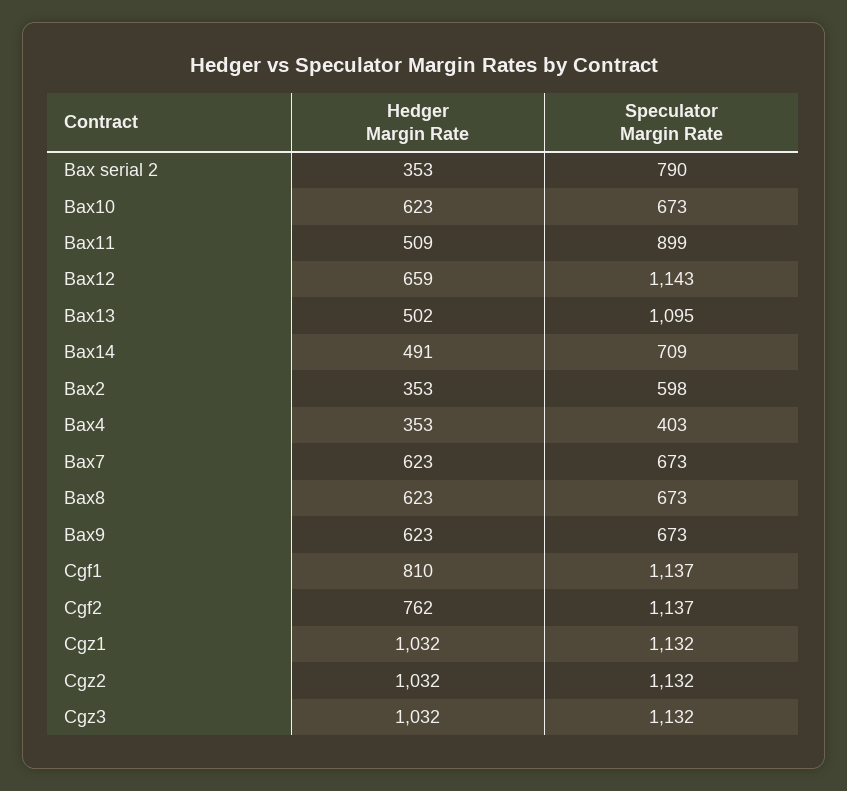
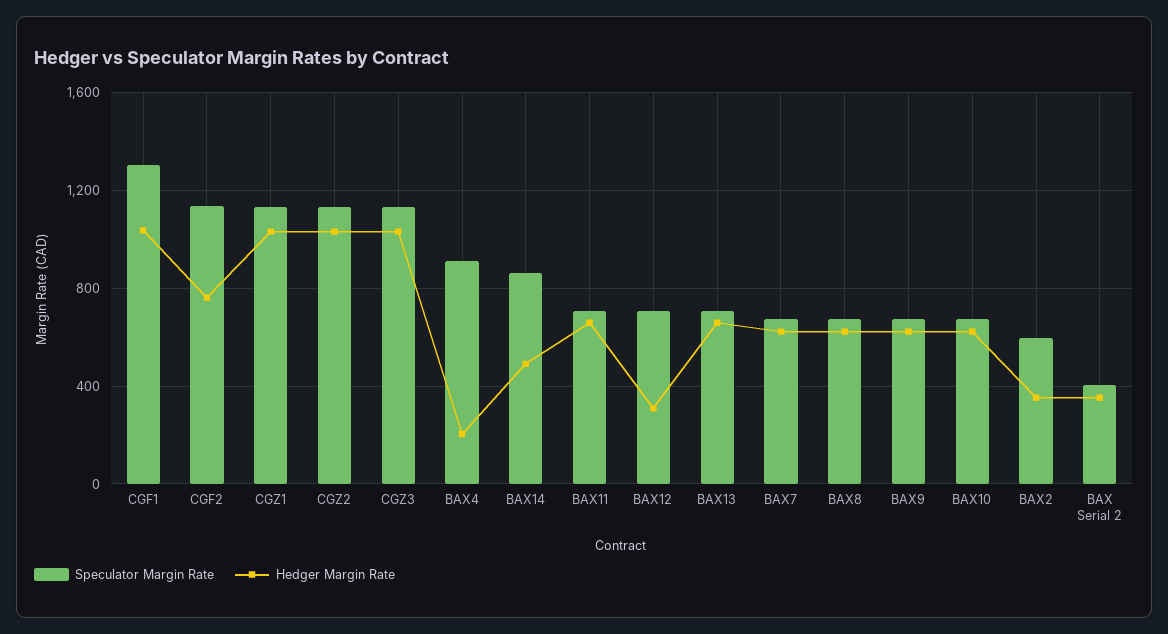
  {
    "Hedger Margin Rate": {
      "Bax serial 2": 353,
      "Bax10": 623,
-     "Bax11": 509,
+     "Bax11": 650,
-     "Bax12": 659,
+     "Bax12": 300,
-     "Bax13": 502,
+     "Bax13": 650,
      "Bax14": 491,
      "Bax2": 353,
-     "Bax4": 353,
+     "Bax4": 200,
      "Bax7": 623,
      "Bax8": 623,
      "Bax9": 623,
-     "Cgf1": 810,
+     "Cgf1": 1050,
      "Cgf2": 762,
      "Cgz1": 1032,
      "Cgz2": 1032,
      "Cgz3": 1032
    },
    "Speculator Margin Rate": {
-     "Bax serial 2": 790,
+     "Bax serial 2": 400,
      "Bax10": 673,
-     "Bax11": 899,
+     "Bax11": 700,
-     "Bax12": 1143,
+     "Bax12": 700,
-     "Bax13": 1095,
+     "Bax13": 700,
-     "Bax14": 709,
+     "Bax14": 850,
      "Bax2": 598,
-     "Bax4": 403,
+     "Bax4": 900,
      "Bax7": 673,
      "Bax8": 673,
      "Bax9": 673,
-     "Cgf1": 1137,
+     "Cgf1": 1300,
      "Cgf2": 1137,
      "Cgz1": 1132,
      "Cgz2": 1132,
      "Cgz3": 1132
    }
  }

